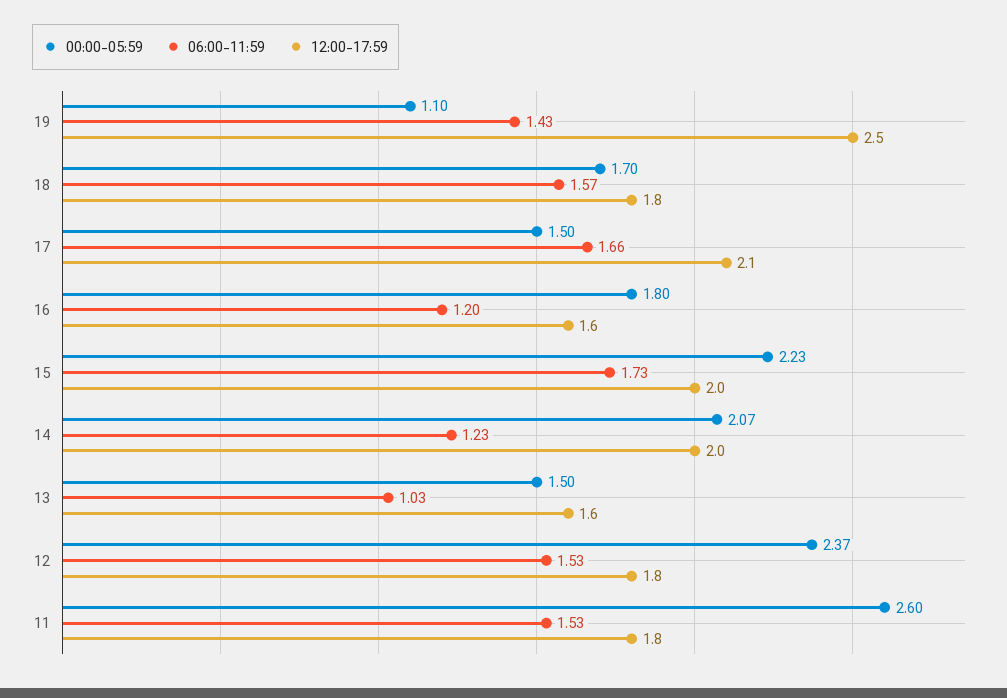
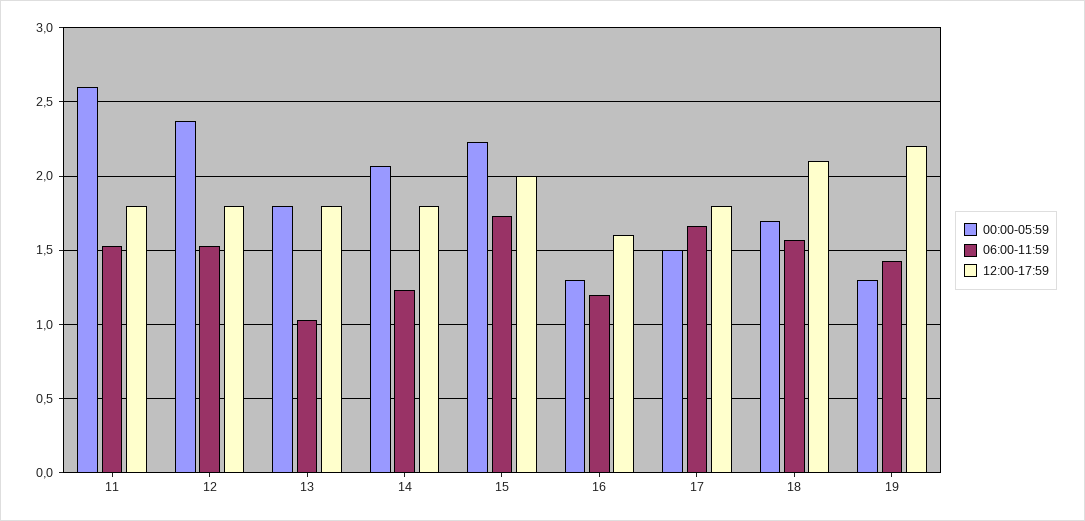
  {
    "00:00-05:59": {
-     "19": 1.1,
+     "19": 1.3,
      "18": 1.7,
      "17": 1.5,
-     "16": 1.8,
+     "16": 1.3,
      "15": 2.23,
      "14": 2.07,
-     "13": 1.5,
+     "13": 1.8,
      "12": 2.37,
      "11": 2.6
    },
    "06:00-11:59": {
      "19": 1.43,
      "18": 1.57,
      "17": 1.66,
      "16": 1.2,
      "15": 1.73,
      "14": 1.23,
      "13": 1.03,
      "12": 1.53,
      "11": 1.53
    },
    "12:00-17:59": {
-     "19": 2.5,
+     "19": 2.2,
-     "18": 1.8,
+     "18": 2.1,
-     "17": 2.1,
+     "17": 1.8,
      "16": 1.6,
      "15": 2,
-     "14": 2,
+     "14": 1.8,
-     "13": 1.6,
+     "13": 1.8,
      "12": 1.8,
      "11": 1.8
    }
  }

